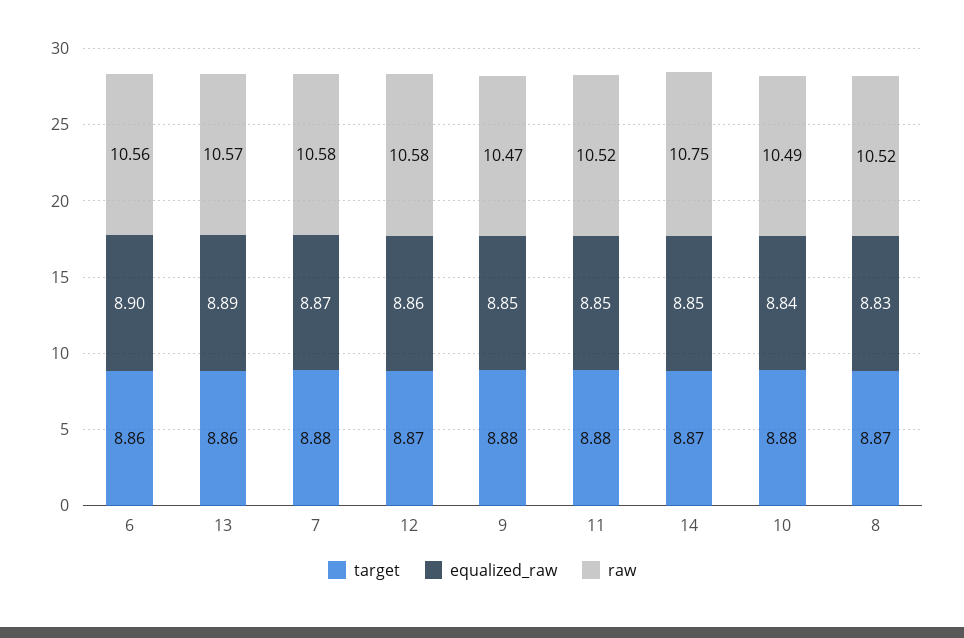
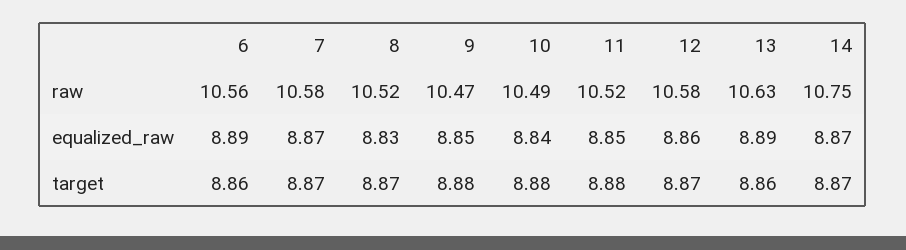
  {
    "target": {
      "6": 8.86,
      "13": 8.86,
-     "7": 8.88,
+     "7": 8.87,
      "12": 8.87,
      "9": 8.88,
      "11": 8.88,
      "14": 8.87,
      "10": 8.88,
      "8": 8.87
    },
    "equalized_raw": {
-     "6": 8.9,
+     "6": 8.89,
      "13": 8.89,
      "7": 8.87,
      "12": 8.86,
      "9": 8.85,
      "11": 8.85,
-     "14": 8.85,
+     "14": 8.87,
      "10": 8.84,
      "8": 8.83
    },
    "raw": {
      "6": 10.56,
-     "13": 10.57,
+     "13": 10.63,
      "7": 10.58,
      "12": 10.58,
      "9": 10.47,
      "11": 10.52,
      "14": 10.75,
      "10": 10.49,
      "8": 10.52
    }
  }

